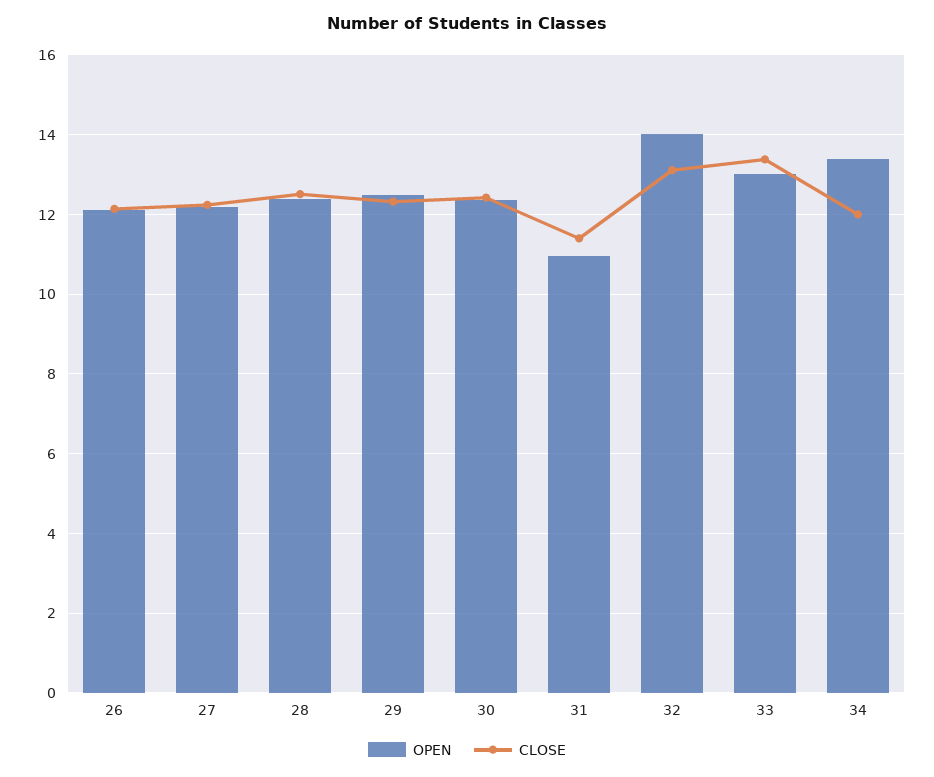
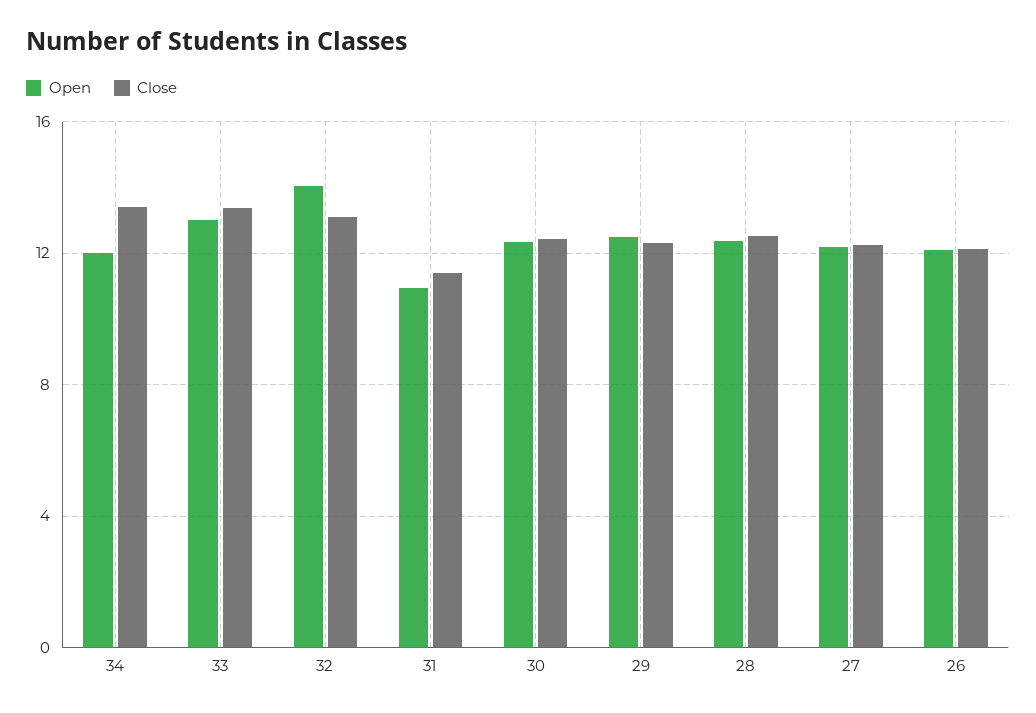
  {
    "OPEN": {
      "26": 12.2,
      "27": 12.2,
      "28": 12.4,
      "29": 12.4,
      "30": 12.4,
      "31": 11,
      "32": 14,
      "33": 13,
-     "34": 13.4
+     "34": 12
    },
    "CLOSE": {
      "26": 12.2,
      "27": 12.2,
      "28": 12.6,
      "29": 12.4,
      "30": 12.4,
      "31": 11.4,
      "32": 13.2,
      "33": 13.4,
-     "34": 12
+     "34": 13.5
    }
  }

